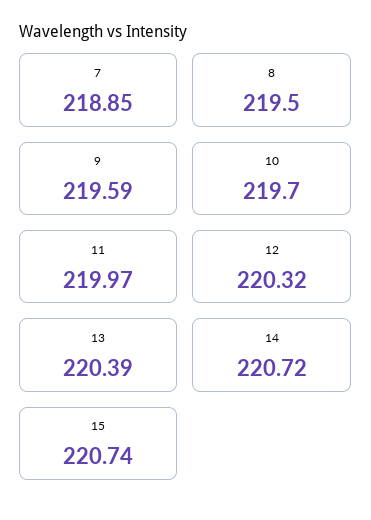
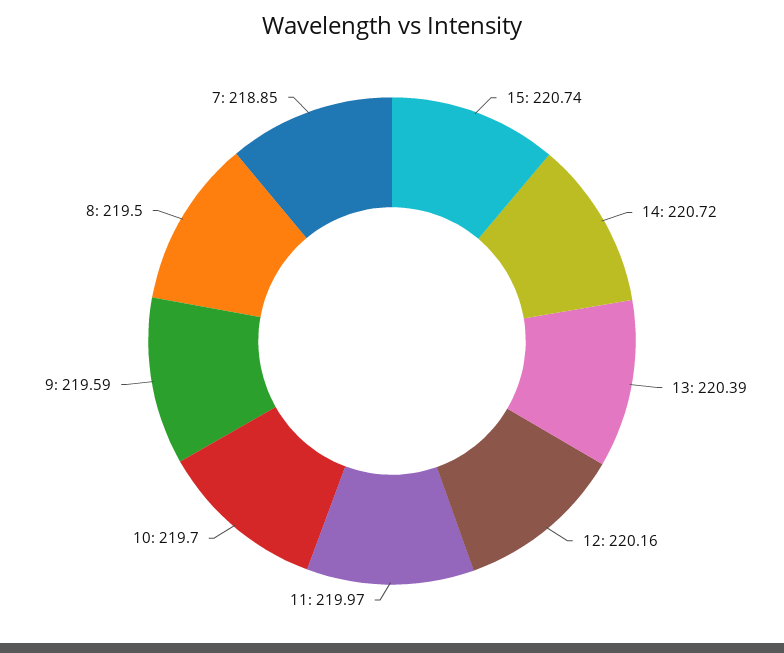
  {
    "7": 218.85,
    "8": 219.5,
    "9": 219.59,
    "10": 219.7,
    "11": 219.97,
-   "12": 220.32,
+   "12": 220.16,
    "13": 220.39,
    "14": 220.72,
    "15": 220.74
  }

